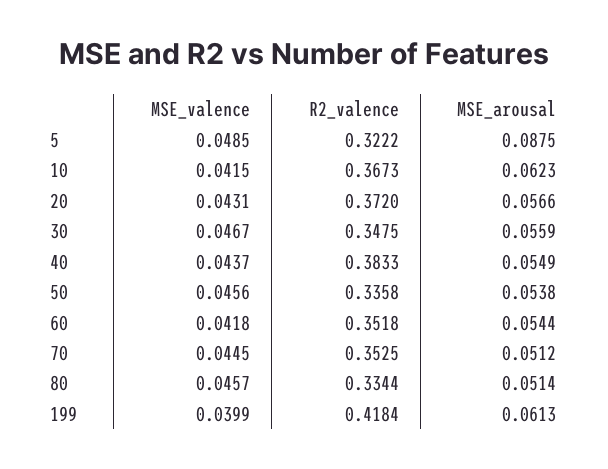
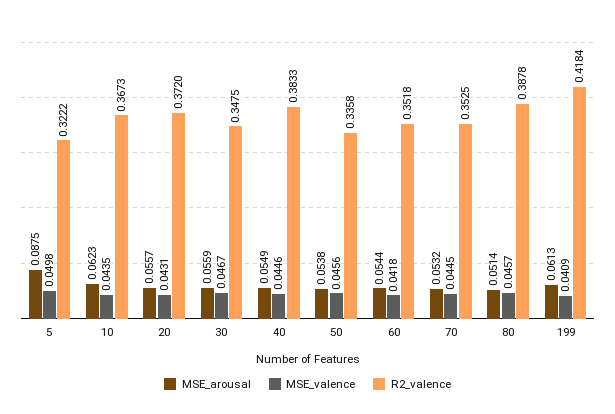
  {
    "MSE_valence": {
-     "5": 0.0485,
+     "5": 0.0498,
-     "10": 0.0415,
+     "10": 0.0435,
      "20": 0.0431,
      "30": 0.0467,
-     "40": 0.0437,
+     "40": 0.0446,
      "50": 0.0456,
      "60": 0.0418,
      "70": 0.0445,
      "80": 0.0457,
-     "199": 0.0399
+     "199": 0.0409
    },
    "R2_valence": {
      "5": 0.3222,
      "10": 0.3673,
      "20": 0.372,
      "30": 0.3475,
      "40": 0.3833,
      "50": 0.3358,
      "60": 0.3518,
      "70": 0.3525,
-     "80": 0.3344,
+     "80": 0.3878,
      "199": 0.4184
    },
    "MSE_arousal": {
      "5": 0.0875,
      "10": 0.0623,
-     "20": 0.0566,
+     "20": 0.0557,
      "30": 0.0559,
      "40": 0.0549,
      "50": 0.0538,
      "60": 0.0544,
-     "70": 0.0512,
+     "70": 0.0532,
      "80": 0.0514,
      "199": 0.0613
    }
  }

